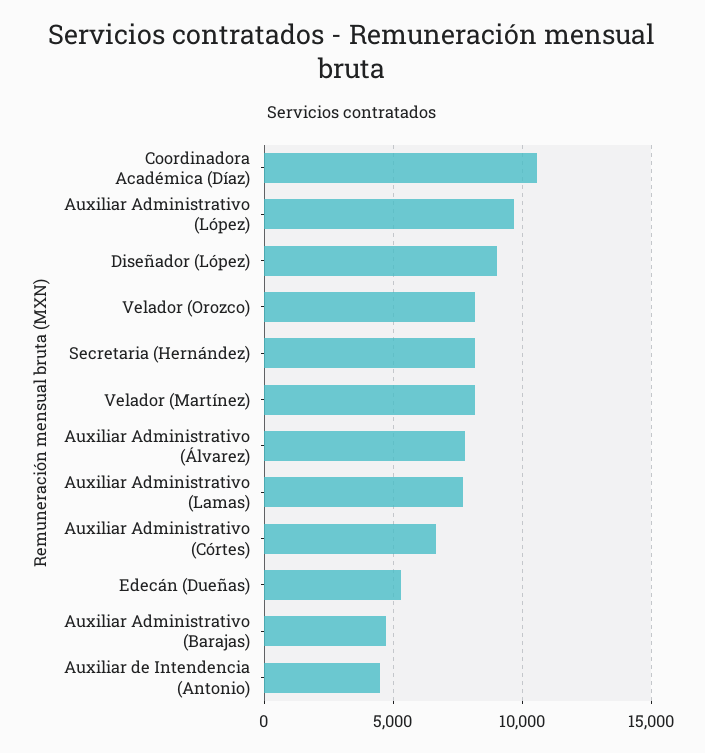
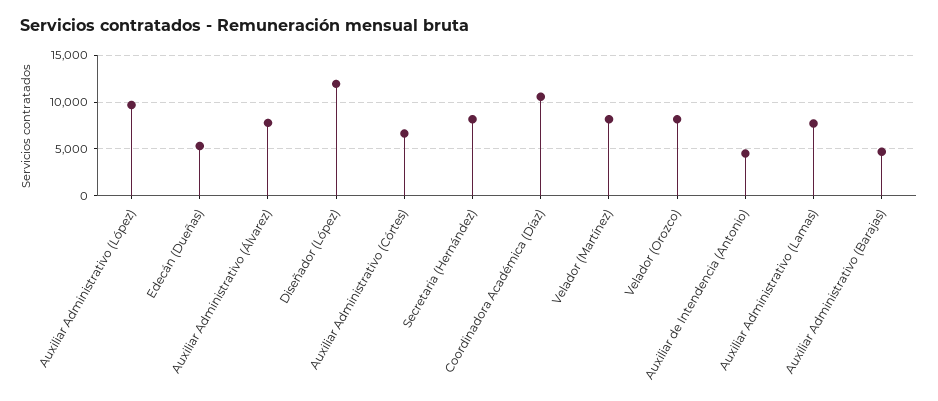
  {
    "Coordinadora Académica (Díaz)": 10500,
    "Auxiliar Administrativo (López)": 9500,
-   "Diseñador (López)": 9000,
+   "Diseñador (López)": 12000,
    "Velador (Orozco)": 8000,
    "Secretaria (Hernández)": 8000,
    "Velador (Martínez)": 8000,
    "Auxiliar Administrativo (Álvarez)": 8000,
    "Auxiliar Administrativo (Lamas)": 7500,
    "Auxiliar Administrativo (Córtes)": 6500,
    "Edecán (Dueñas)": 5500,
    "Auxiliar Administrativo (Barajas)": 4500,
    "Auxiliar de Intendencia (Antonio)": 4500
  }

